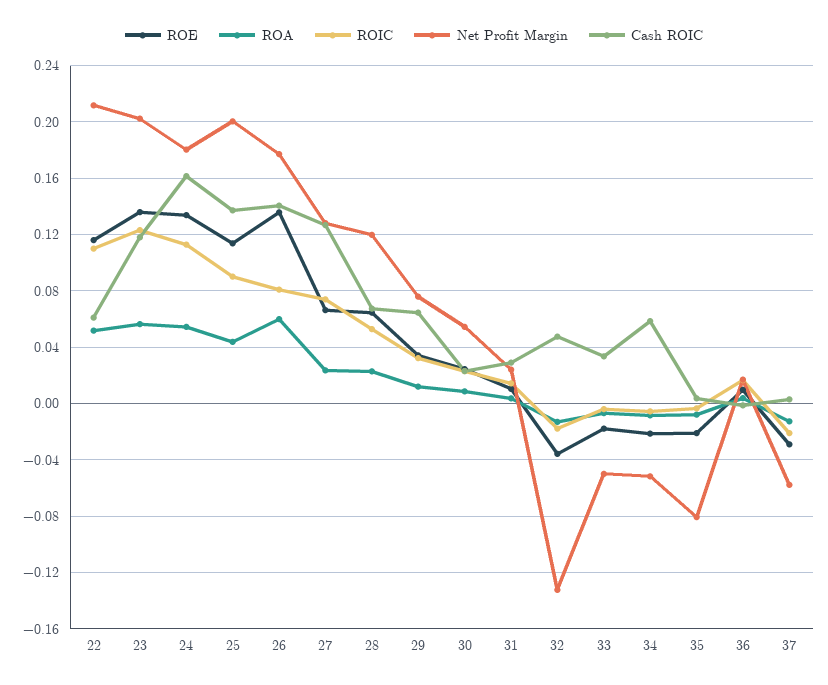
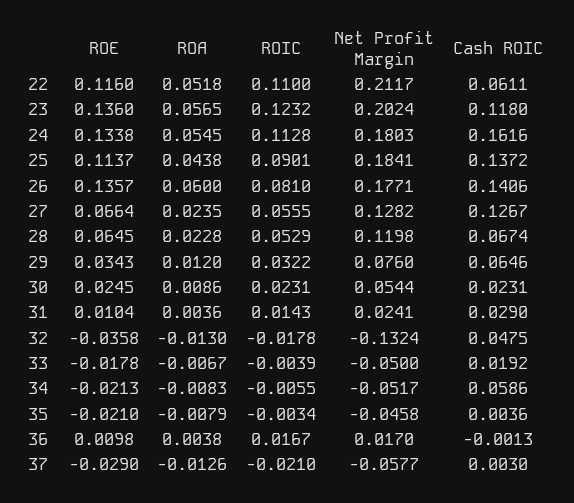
  {
    "ROE": {
      "22": 0.116,
      "23": 0.136,
      "24": 0.1338,
      "25": 0.1137,
      "26": 0.1357,
      "27": 0.0664,
      "28": 0.0645,
      "29": 0.0343,
      "30": 0.0245,
      "31": 0.0104,
      "32": -0.0358,
      "33": -0.0178,
      "34": -0.0213,
      "35": -0.021,
      "36": 0.0098,
      "37": -0.029
    },
    "ROA": {
      "22": 0.0518,
      "23": 0.0565,
      "24": 0.0545,
      "25": 0.0438,
      "26": 0.06,
      "27": 0.0235,
      "28": 0.0228,
      "29": 0.012,
      "30": 0.0086,
      "31": 0.0036,
      "32": -0.013,
      "33": -0.0067,
      "34": -0.0083,
      "35": -0.0079,
      "36": 0.0038,
      "37": -0.0126
    },
    "ROIC": {
      "22": 0.11,
      "23": 0.1232,
      "24": 0.1128,
      "25": 0.0901,
      "26": 0.081,
-     "27": 0.075,
+     "27": 0.0555,
      "28": 0.0529,
      "29": 0.0322,
      "30": 0.0231,
      "31": 0.0143,
      "32": -0.0178,
      "33": -0.0039,
      "34": -0.0055,
      "35": -0.0034,
      "36": 0.0167,
      "37": -0.021
    },
    "Net Profit Margin": {
      "22": 0.2117,
      "23": 0.2024,
      "24": 0.1803,
-     "25": 0.2,
+     "25": 0.1841,
      "26": 0.1771,
      "27": 0.1282,
      "28": 0.1198,
      "29": 0.076,
      "30": 0.0544,
      "31": 0.0241,
      "32": -0.1324,
      "33": -0.05,
      "34": -0.0517,
-     "35": -0.08,
+     "35": -0.0458,
      "36": 0.017,
      "37": -0.0577
    },
    "Cash ROIC": {
      "22": 0.0611,
      "23": 0.118,
      "24": 0.1616,
      "25": 0.1372,
      "26": 0.1406,
      "27": 0.1267,
      "28": 0.0674,
      "29": 0.0646,
      "30": 0.0231,
      "31": 0.029,
      "32": 0.0475,
-     "33": 0.035,
+     "33": 0.0192,
      "34": 0.0586,
      "35": 0.0036,
      "36": -0.0013,
      "37": 0.003
    }
  }

